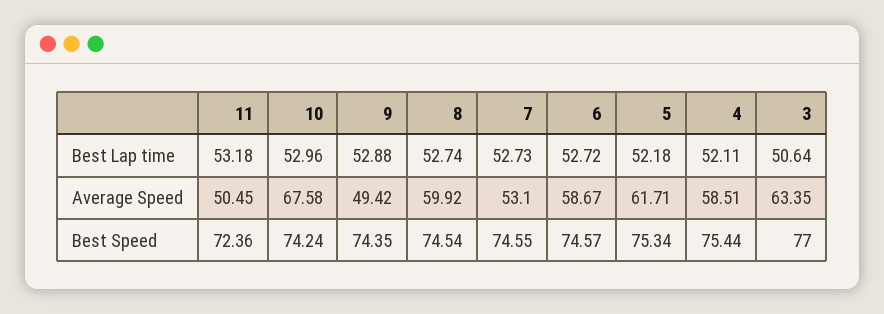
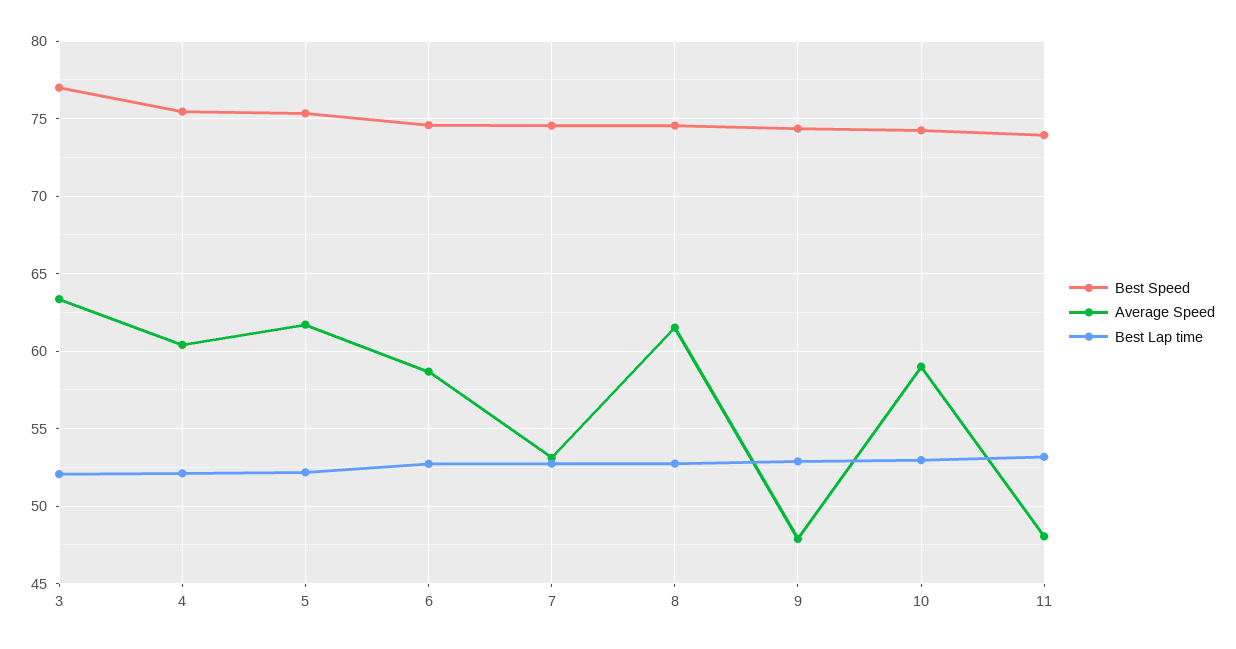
  {
    "Best Lap time": {
      "11": 53.18,
      "10": 52.96,
      "9": 52.88,
      "8": 52.74,
      "7": 52.73,
      "6": 52.72,
      "5": 52.18,
      "4": 52.11,
-     "3": 50.64
+     "3": 52
    },
    "Average Speed": {
-     "11": 50.45,
+     "11": 48,
-     "10": 67.58,
+     "10": 59,
-     "9": 49.42,
+     "9": 48,
-     "8": 59.92,
+     "8": 61.5,
      "7": 53.1,
      "6": 58.67,
      "5": 61.71,
-     "4": 58.51,
+     "4": 60.5,
      "3": 63.35
    },
    "Best Speed": {
-     "11": 72.36,
+     "11": 74,
      "10": 74.24,
      "9": 74.35,
      "8": 74.54,
      "7": 74.55,
      "6": 74.57,
      "5": 75.34,
      "4": 75.44,
      "3": 77
    }
  }

